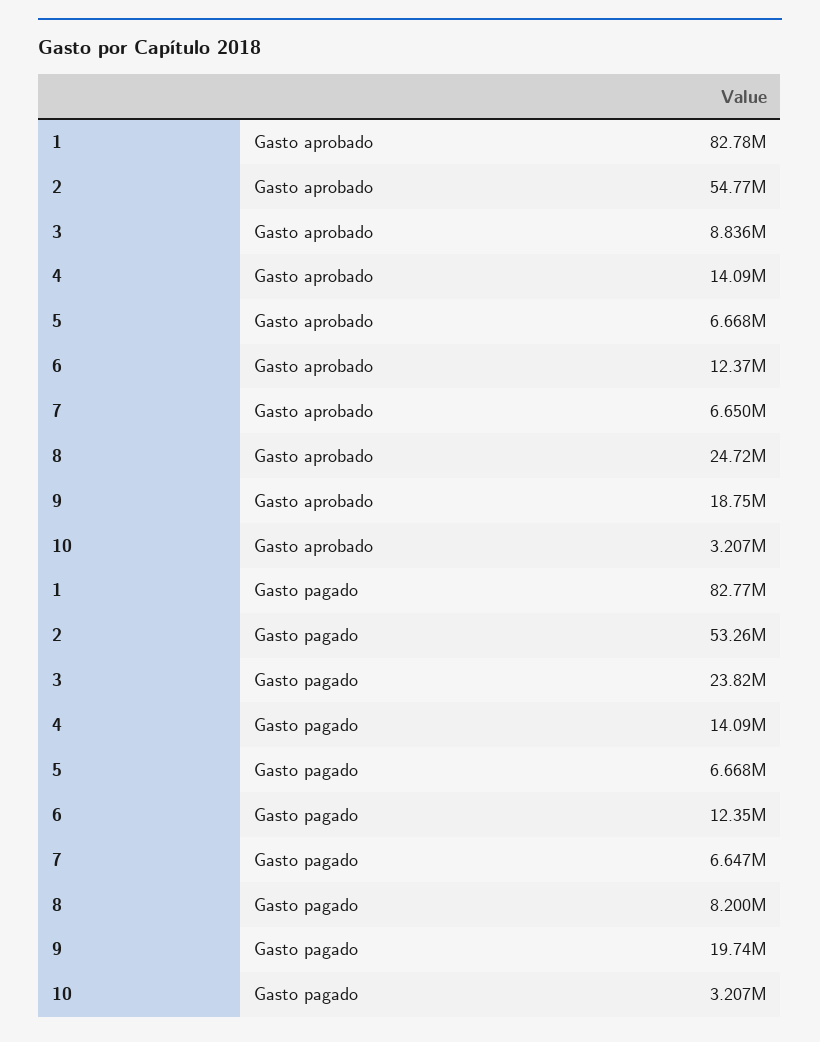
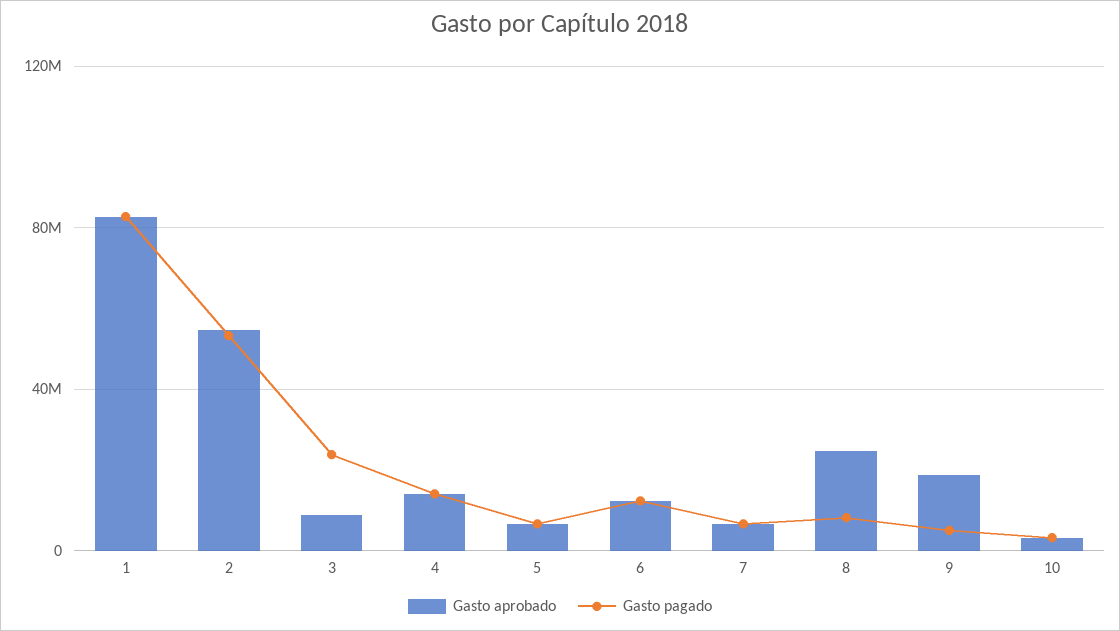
  {
    "Gasto aprobado": {
      "1": 82780000,
      "2": 54770000,
      "3": 8836000,
      "4": 14090000,
      "5": 6668000,
      "6": 12370000,
      "7": 6650000,
      "8": 24720000,
      "9": 18750000,
      "10": 3207000
    },
    "Gasto pagado": {
      "1": 82770000,
      "2": 53260000,
      "3": 23820000,
      "4": 14090000,
      "5": 6668000,
      "6": 12350000,
      "7": 6647000,
      "8": 8200000,
-     "9": 19740000,
+     "9": 5000000,
      "10": 3207000
    }
  }

